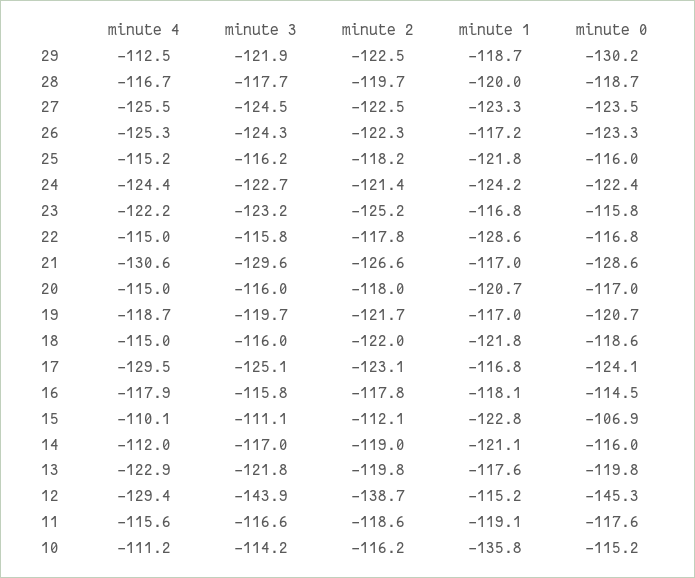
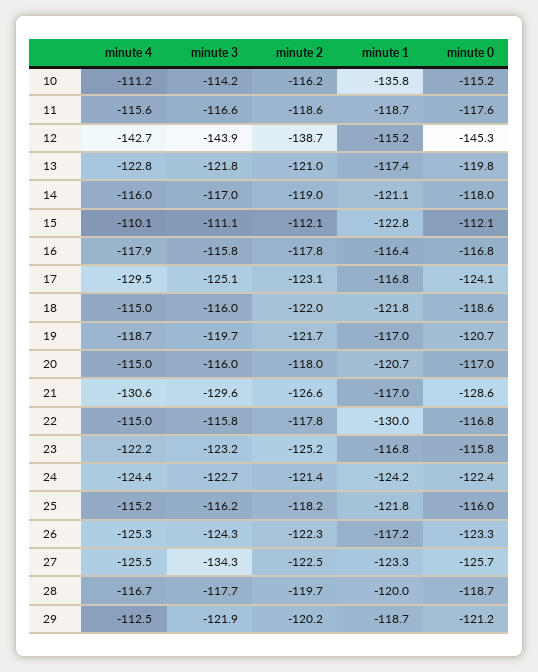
  {
    "minute 4": {
      "29": -112.5,
      "28": -116.7,
      "27": -125.5,
      "26": -125.3,
      "25": -115.2,
      "24": -124.4,
      "23": -122.2,
      "22": -115,
      "21": -130.6,
      "20": -115,
      "19": -118.7,
      "18": -115,
      "17": -129.5,
      "16": -117.9,
      "15": -110.1,
-     "14": -112,
+     "14": -116,
-     "13": -122.9,
+     "13": -122.8,
-     "12": -129.4,
+     "12": -142.7,
      "11": -115.6,
      "10": -111.2
    },
    "minute 3": {
      "29": -121.9,
      "28": -117.7,
-     "27": -124.5,
+     "27": -134.3,
      "26": -124.3,
      "25": -116.2,
      "24": -122.7,
      "23": -123.2,
      "22": -115.8,
      "21": -129.6,
      "20": -116,
      "19": -119.7,
      "18": -116,
      "17": -125.1,
      "16": -115.8,
      "15": -111.1,
      "14": -117,
      "13": -121.8,
      "12": -143.9,
      "11": -116.6,
      "10": -114.2
    },
    "minute 2": {
-     "29": -122.5,
+     "29": -120.2,
      "28": -119.7,
      "27": -122.5,
      "26": -122.3,
      "25": -118.2,
      "24": -121.4,
      "23": -125.2,
      "22": -117.8,
      "21": -126.6,
      "20": -118,
      "19": -121.7,
      "18": -122,
      "17": -123.1,
      "16": -117.8,
      "15": -112.1,
      "14": -119,
-     "13": -119.8,
+     "13": -121,
      "12": -138.7,
      "11": -118.6,
      "10": -116.2
    },
    "minute 1": {
      "29": -118.7,
      "28": -120,
      "27": -123.3,
      "26": -117.2,
      "25": -121.8,
      "24": -124.2,
      "23": -116.8,
-     "22": -128.6,
+     "22": -130,
      "21": -117,
      "20": -120.7,
      "19": -117,
      "18": -121.8,
      "17": -116.8,
-     "16": -118.1,
+     "16": -116.4,
      "15": -122.8,
      "14": -121.1,
-     "13": -117.6,
+     "13": -117.4,
      "12": -115.2,
-     "11": -119.1,
+     "11": -118.7,
      "10": -135.8
    },
    "minute 0": {
-     "29": -130.2,
+     "29": -121.2,
      "28": -118.7,
-     "27": -123.5,
+     "27": -125.7,
      "26": -123.3,
      "25": -116,
      "24": -122.4,
      "23": -115.8,
      "22": -116.8,
      "21": -128.6,
      "20": -117,
      "19": -120.7,
      "18": -118.6,
      "17": -124.1,
-     "16": -114.5,
+     "16": -116.8,
-     "15": -106.9,
+     "15": -112.1,
-     "14": -116,
+     "14": -118,
      "13": -119.8,
      "12": -145.3,
      "11": -117.6,
      "10": -115.2
    }
  }

